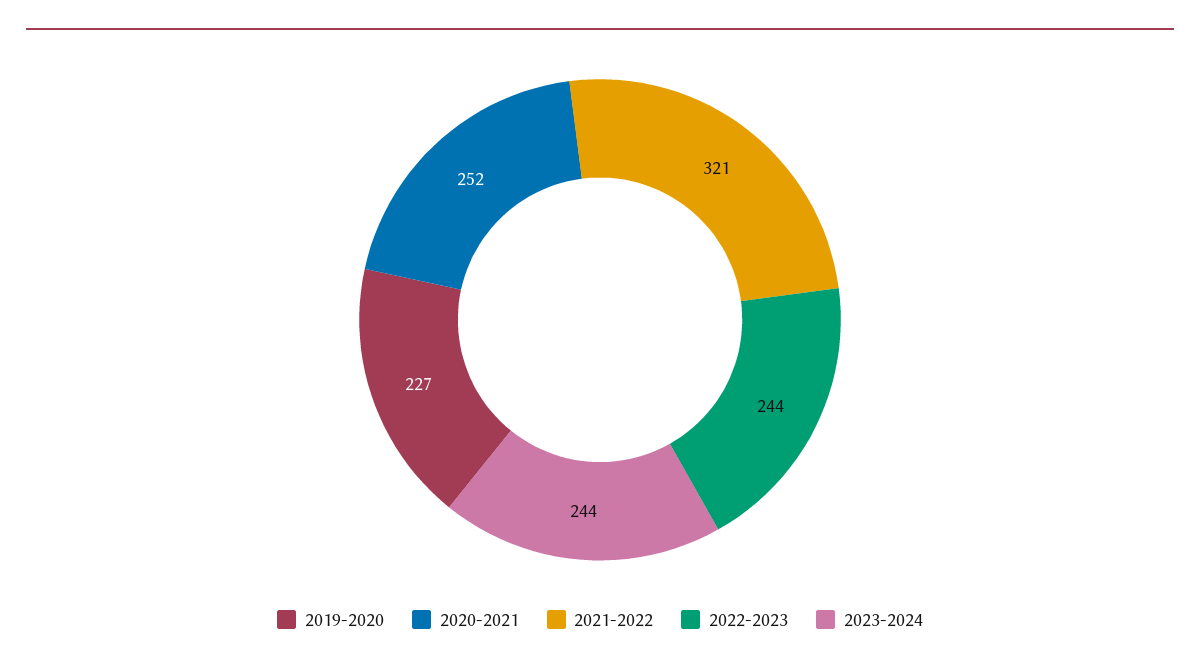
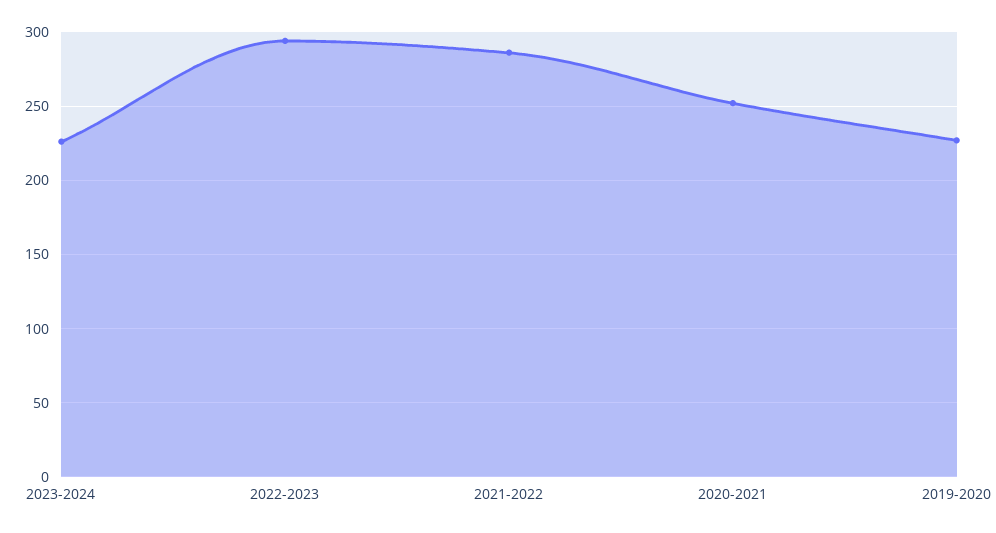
  {
    "2019-2020": 227,
    "2020-2021": 252,
-   "2021-2022": 321,
+   "2021-2022": 285,
-   "2022-2023": 244,
+   "2022-2023": 295,
-   "2023-2024": 244
+   "2023-2024": 225
  }

